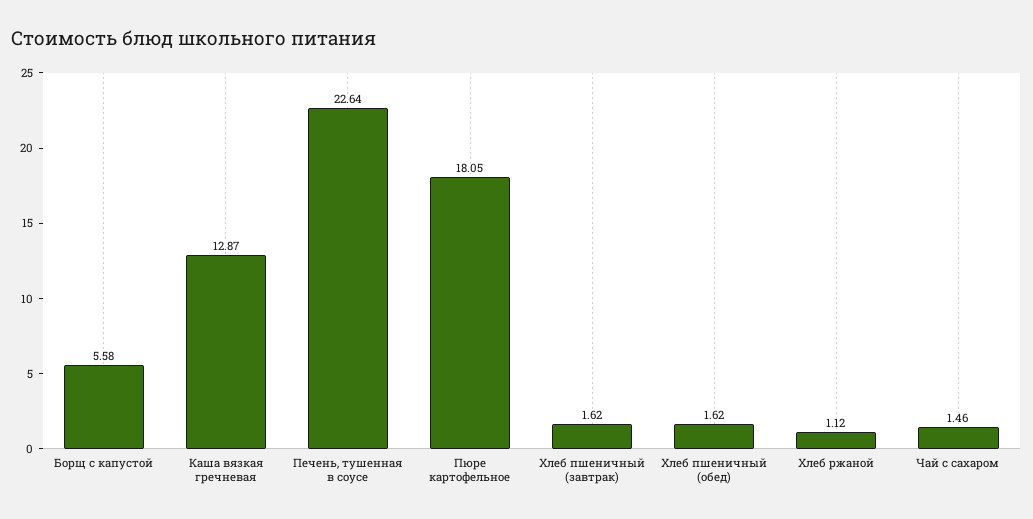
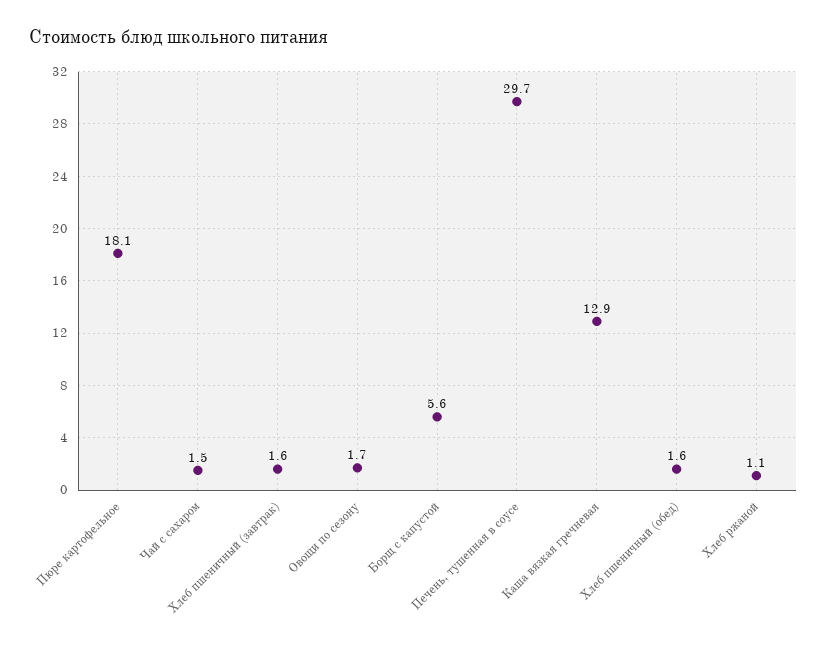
  {
    "Борщ с капустой": 5.58,
    "Каша вязкая гречневая": 12.87,
-   "Печень, тушенная в соусе": 22.64,
+   "Печень, тушенная в соусе": 29.7,
    "Пюре картофельное": 18.05,
    "Хлеб пшеничный (завтрак)": 1.62,
    "Хлеб пшеничный (обед)": 1.62,
    "Хлеб ржаной": 1.12,
-   "Чай с сахаром": 1.46
+   "Чай с сахаром": 1.46,
+   "Овощи по сезону": 1.7
  }

